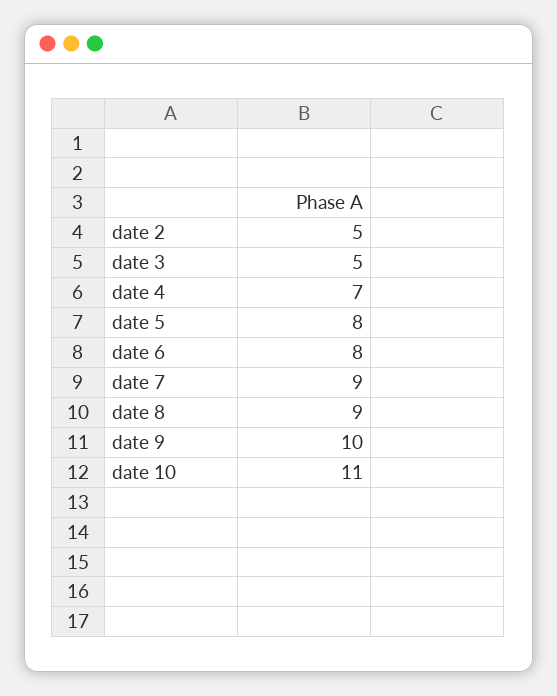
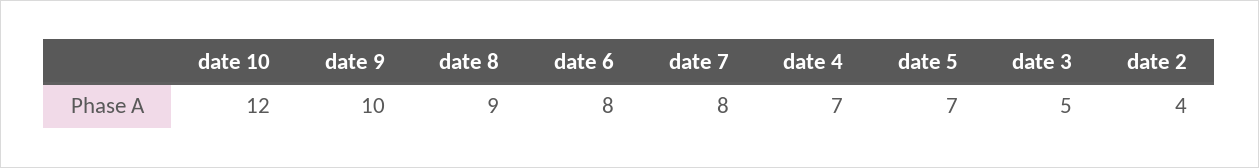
  {
-   "date 2": 5,
+   "date 2": 4,
    "date 3": 5,
    "date 4": 7,
-   "date 5": 8,
+   "date 5": 7,
    "date 6": 8,
-   "date 7": 9,
+   "date 7": 8,
    "date 8": 9,
    "date 9": 10,
-   "date 10": 11
+   "date 10": 12
  }

